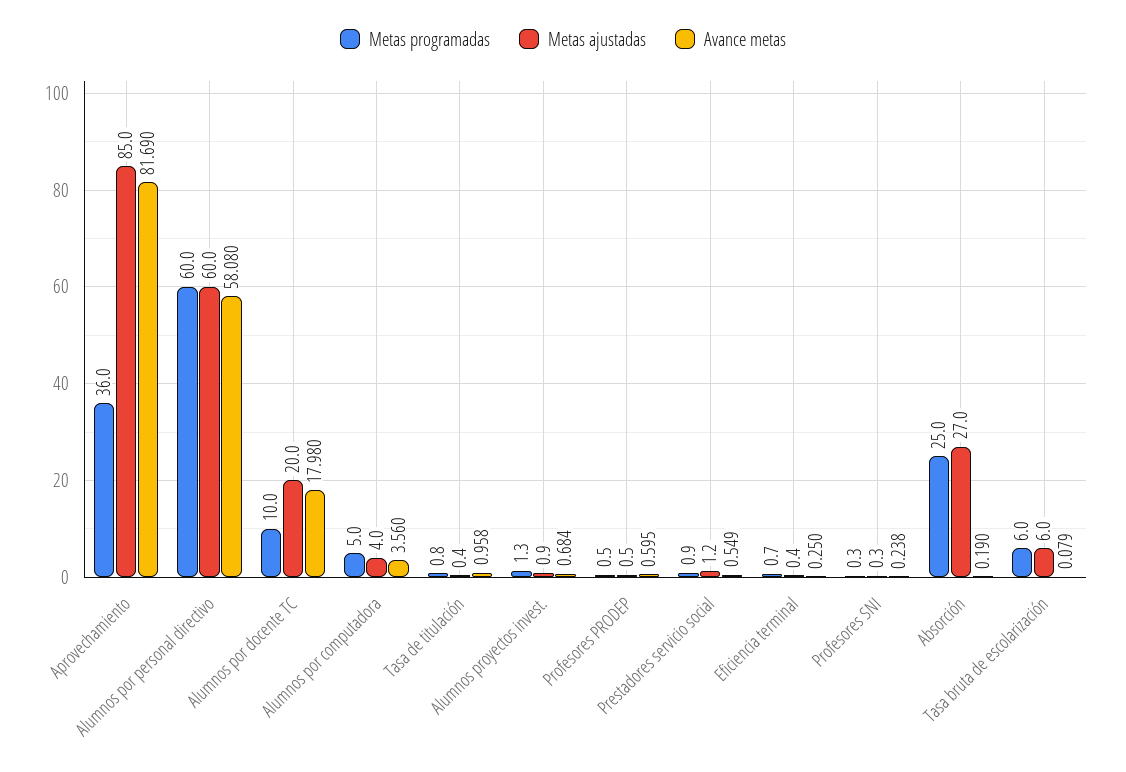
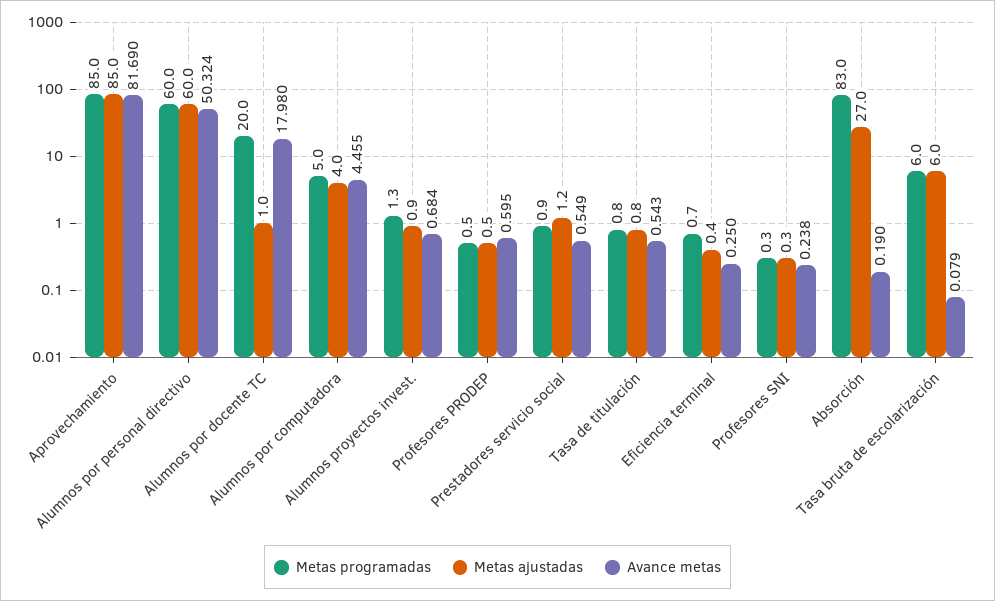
  {
    "Metas programadas": {
-     "Aprovechamiento": 36,
+     "Aprovechamiento": 85,
      "Alumnos por personal directivo": 60,
-     "Alumnos por docente TC": 10,
+     "Alumnos por docente TC": 20,
      "Alumnos por computadora": 5,
      "Tasa de titulación": 0.8,
      "Alumnos proyectos invest.": 1.3,
      "Profesores PRODEP": 0.5,
      "Prestadores servicio social": 0.9,
      "Eficiencia terminal": 0.7,
      "Profesores SNI": 0.3,
-     "Absorción": 25,
+     "Absorción": 83,
      "Tasa bruta de escolarización": 6
    },
    "Metas ajustadas": {
      "Aprovechamiento": 85,
      "Alumnos por personal directivo": 60,
-     "Alumnos por docente TC": 20,
+     "Alumnos por docente TC": 1,
      "Alumnos por computadora": 4,
-     "Tasa de titulación": 0.4,
+     "Tasa de titulación": 0.8,
      "Alumnos proyectos invest.": 0.9,
      "Profesores PRODEP": 0.5,
      "Prestadores servicio social": 1.2,
      "Eficiencia terminal": 0.4,
      "Profesores SNI": 0.3,
      "Absorción": 27,
      "Tasa bruta de escolarización": 6
    },
    "Avance metas": {
      "Aprovechamiento": 81.69,
-     "Alumnos por personal directivo": 58.08,
+     "Alumnos por personal directivo": 50.324,
      "Alumnos por docente TC": 17.98,
-     "Alumnos por computadora": 3.56,
+     "Alumnos por computadora": 4.455,
-     "Tasa de titulación": 0.958,
+     "Tasa de titulación": 0.543,
      "Alumnos proyectos invest.": 0.684,
      "Profesores PRODEP": 0.595,
      "Prestadores servicio social": 0.549,
      "Eficiencia terminal": 0.25,
      "Profesores SNI": 0.238,
      "Absorción": 0.19,
      "Tasa bruta de escolarización": 0.079
    }
  }

